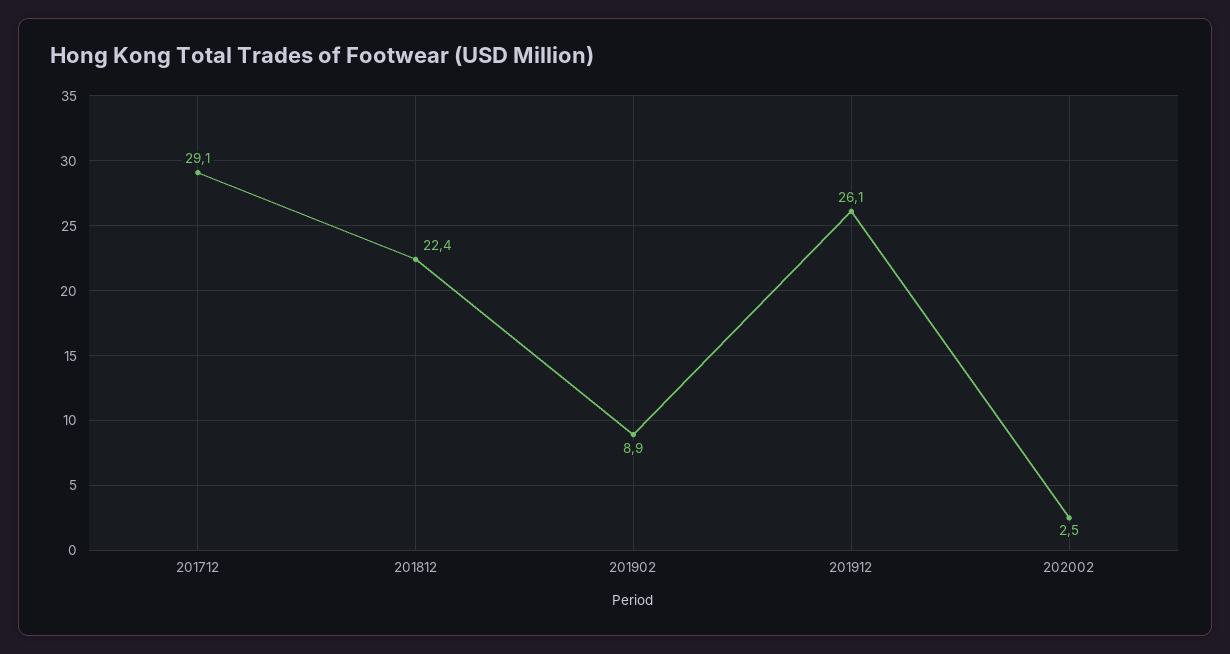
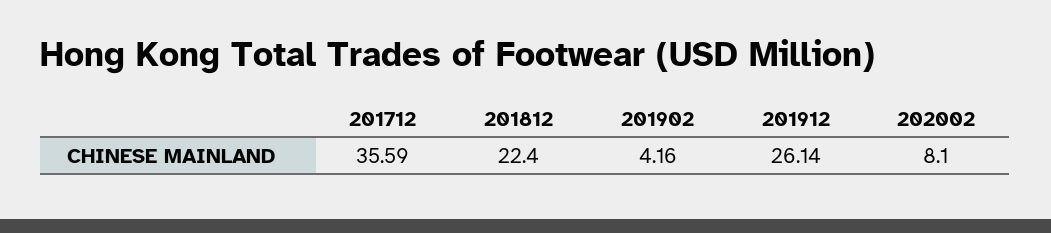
  {
-   "201712": 29.1,
+   "201712": 35.59,
    "201812": 22.4,
-   "201902": 8.9,
+   "201902": 4.16,
    "201912": 26.14,
-   "202002": 2.5
+   "202002": 8.1
  }

